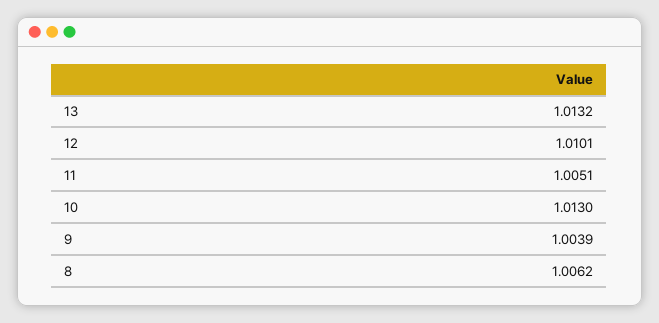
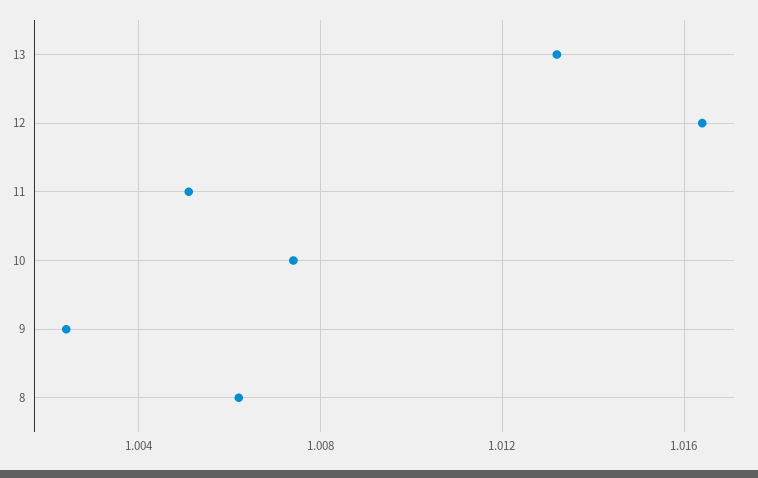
  {
    "13": 1.0132,
-   "12": 1.0101,
+   "12": 1.0165,
    "11": 1.0051,
-   "10": 1.013,
+   "10": 1.0075,
-   "9": 1.0039,
+   "9": 1.0025,
    "8": 1.0062
  }

